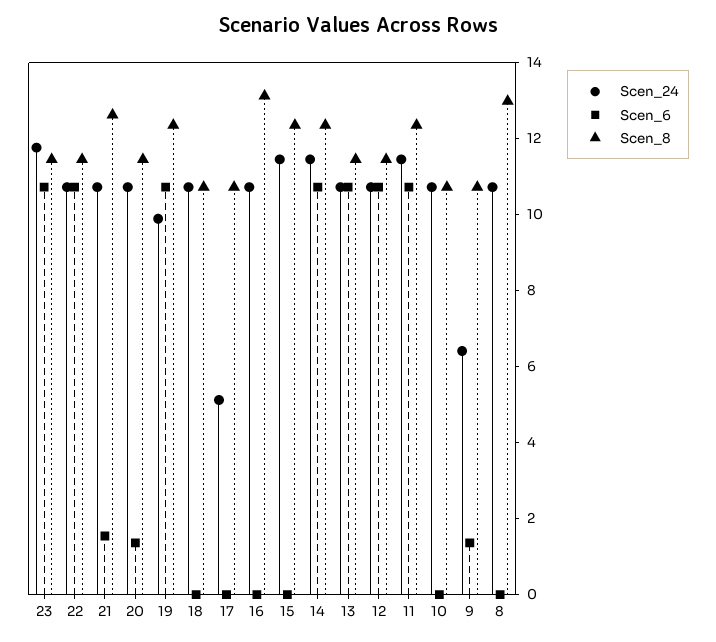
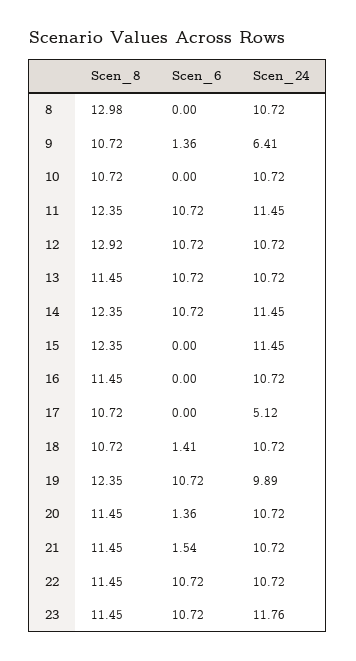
  {
    "Scen_24": {
      "23": 11.76,
      "22": 10.72,
      "21": 10.72,
      "20": 10.72,
      "19": 9.89,
      "18": 10.72,
      "17": 5.12,
      "16": 10.72,
      "15": 11.45,
      "14": 11.45,
      "13": 10.72,
      "12": 10.72,
      "11": 11.45,
      "10": 10.72,
      "9": 6.41,
      "8": 10.72
    },
    "Scen_6": {
      "23": 10.72,
      "22": 10.72,
      "21": 1.54,
      "20": 1.36,
      "19": 10.72,
-     "18": 0,
+     "18": 1.41,
      "17": 0,
      "16": 0,
      "15": 0,
      "14": 10.72,
      "13": 10.72,
      "12": 10.72,
      "11": 10.72,
      "10": 0,
      "9": 1.36,
      "8": 0
    },
    "Scen_8": {
      "23": 11.45,
      "22": 11.45,
-     "21": 12.5,
+     "21": 11.45,
      "20": 11.45,
      "19": 12.35,
      "18": 10.72,
      "17": 10.72,
-     "16": 13,
+     "16": 11.45,
      "15": 12.35,
      "14": 12.35,
      "13": 11.45,
-     "12": 11.5,
+     "12": 12.92,
      "11": 12.35,
      "10": 10.72,
      "9": 10.72,
      "8": 12.98
    }
  }

